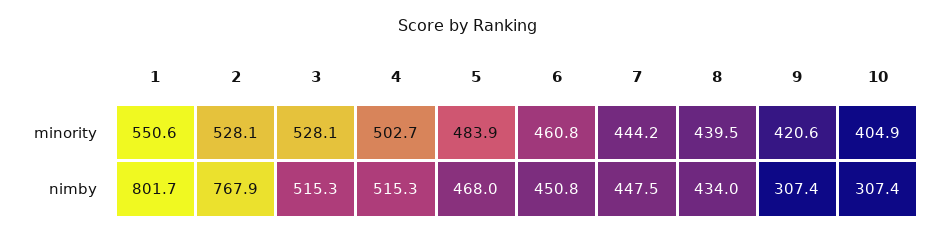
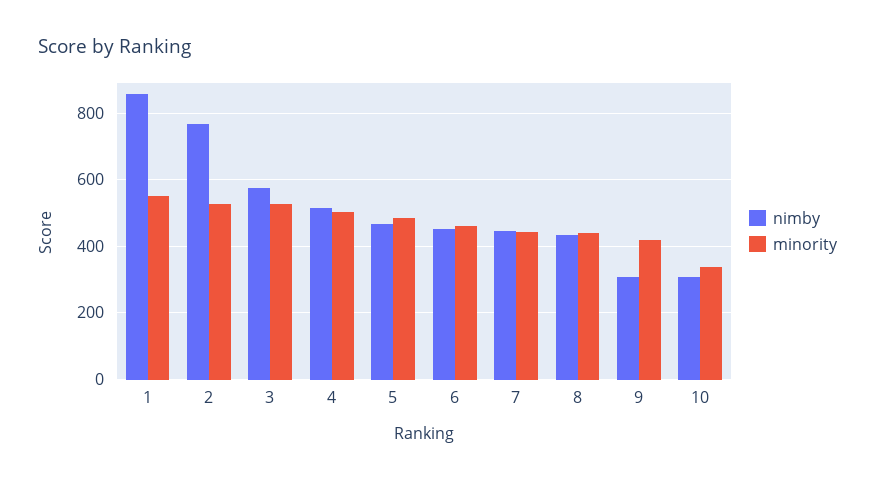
  {
    "minority": {
      "1": 550.6,
      "2": 528.1,
      "3": 528.1,
      "4": 502.7,
      "5": 483.9,
      "6": 460.8,
      "7": 444.2,
      "8": 439.5,
      "9": 420.6,
-     "10": 404.9
+     "10": 340
    },
    "nimby": {
-     "1": 801.7,
+     "1": 860,
      "2": 767.9,
-     "3": 515.3,
+     "3": 580,
      "4": 515.3,
      "5": 468,
      "6": 450.8,
      "7": 447.5,
      "8": 434,
      "9": 307.4,
      "10": 307.4
    }
  }

